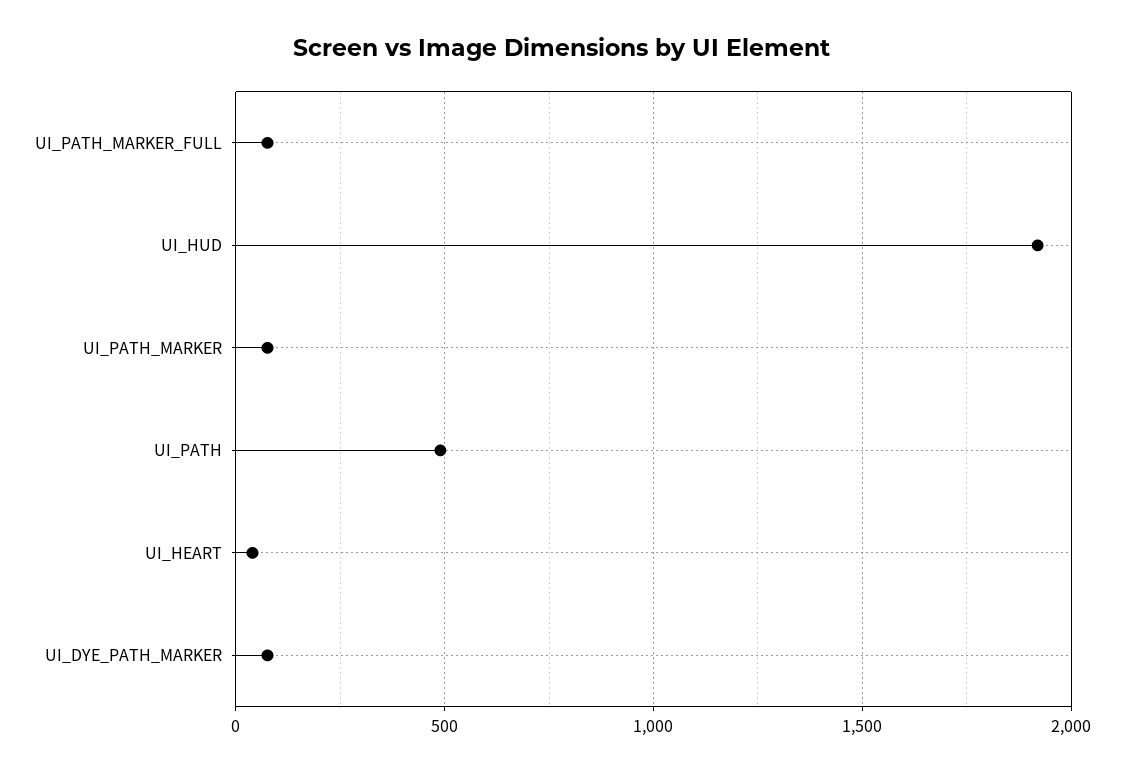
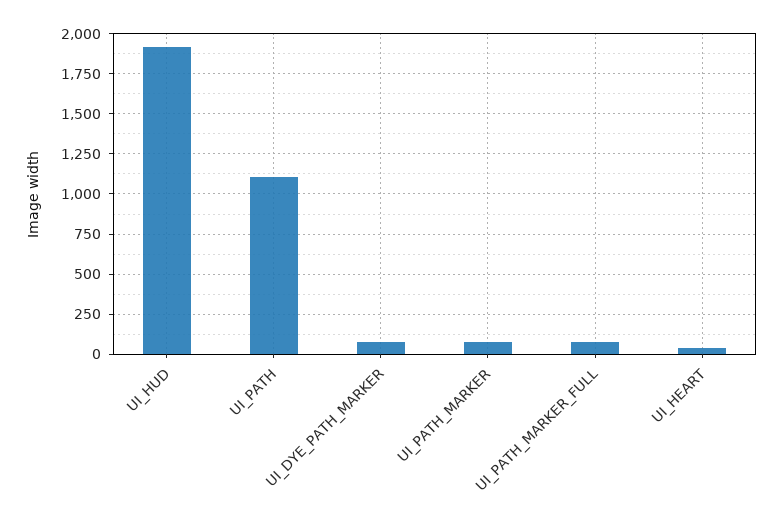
  {
    "UI_PATH_MARKER_FULL": 100,
    "UI_HUD": 1900,
    "UI_PATH_MARKER": 100,
-   "UI_PATH": 500,
+   "UI_PATH": 1100,
    "UI_HEART": 50,
    "UI_DYE_PATH_MARKER": 100
  }

